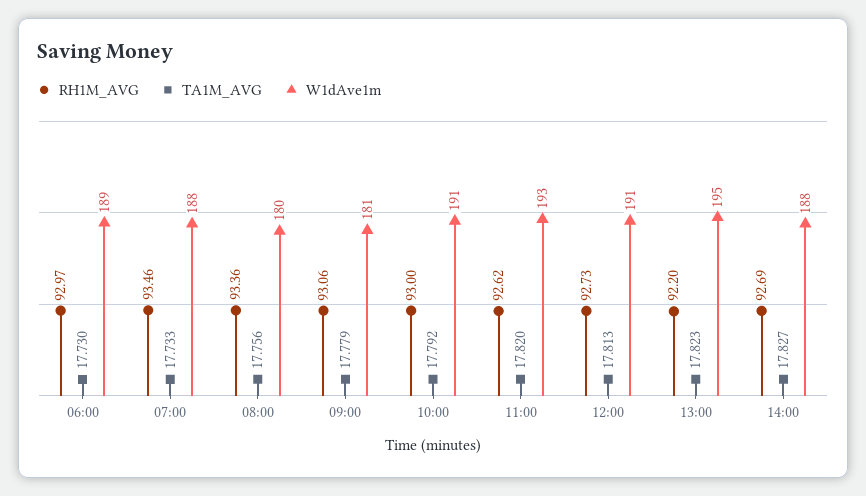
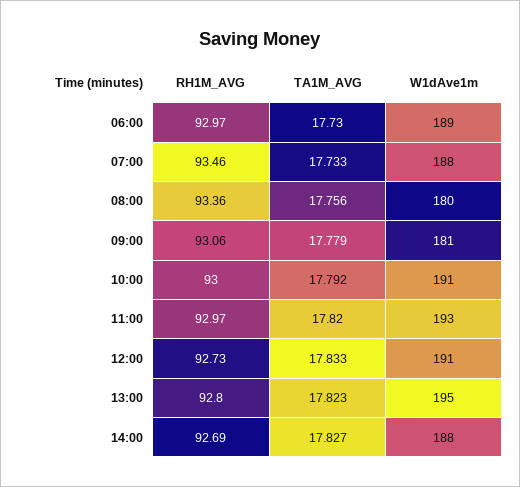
  {
    "RH1M_AVG": {
      "06:00": 92.97,
      "07:00": 93.46,
      "08:00": 93.36,
      "09:00": 93.06,
      "10:00": 93,
-     "11:00": 92.62,
+     "11:00": 92.97,
      "12:00": 92.73,
-     "13:00": 92.2,
+     "13:00": 92.8,
      "14:00": 92.69
    },
    "TA1M_AVG": {
      "06:00": 17.73,
      "07:00": 17.733,
      "08:00": 17.756,
      "09:00": 17.779,
      "10:00": 17.792,
      "11:00": 17.82,
-     "12:00": 17.813,
+     "12:00": 17.833,
      "13:00": 17.823,
      "14:00": 17.827
    },
    "W1dAve1m": {
      "06:00": 189,
      "07:00": 188,
      "08:00": 180,
      "09:00": 181,
      "10:00": 191,
      "11:00": 193,
      "12:00": 191,
      "13:00": 195,
      "14:00": 188
    }
  }

